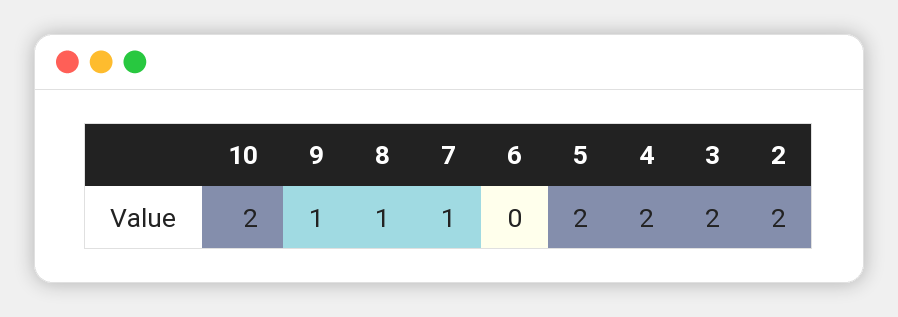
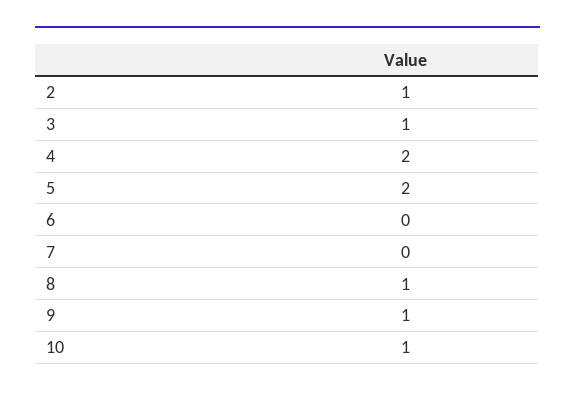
  {
-   "10": 2,
+   "10": 1,
    "9": 1,
    "8": 1,
-   "7": 1,
+   "7": 0,
    "6": 0,
    "5": 2,
    "4": 2,
-   "3": 2,
+   "3": 1,
-   "2": 2
+   "2": 1
  }

